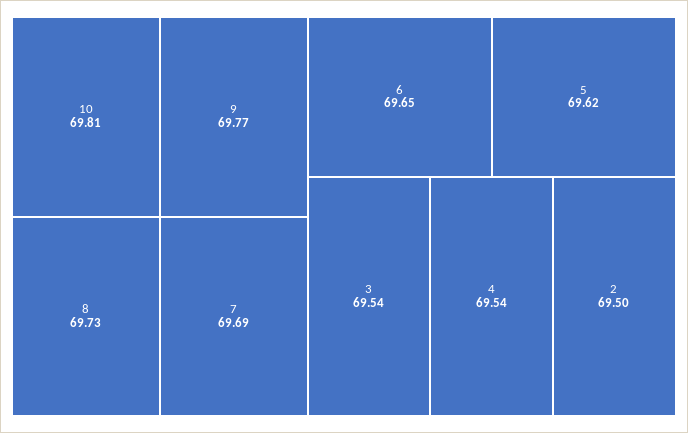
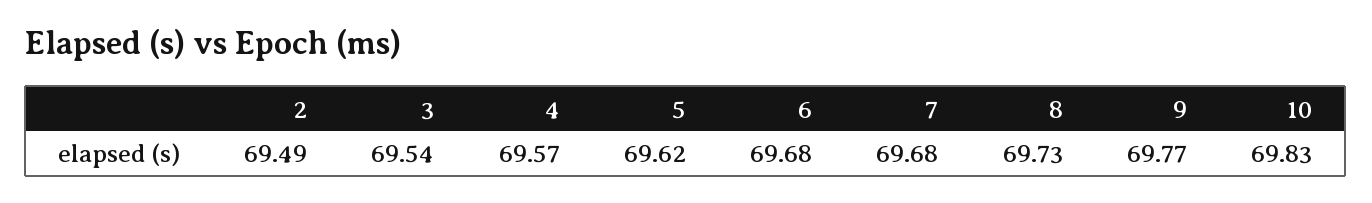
  {
-   "10": 69.81,
+   "10": 69.83,
    "9": 69.77,
    "8": 69.73,
-   "7": 69.69,
+   "7": 69.68,
-   "6": 69.65,
+   "6": 69.68,
    "5": 69.62,
    "3": 69.54,
-   "4": 69.54,
+   "4": 69.57,
-   "2": 69.5
+   "2": 69.49
  }

